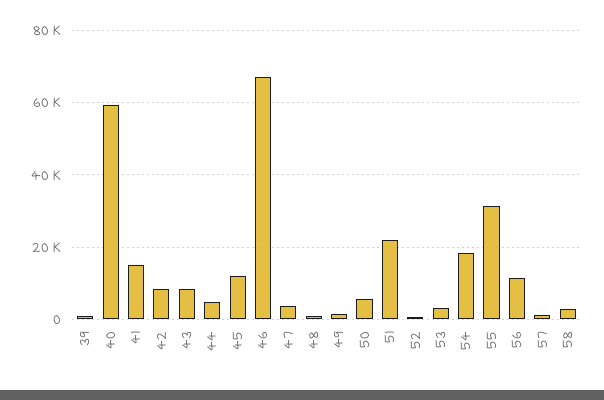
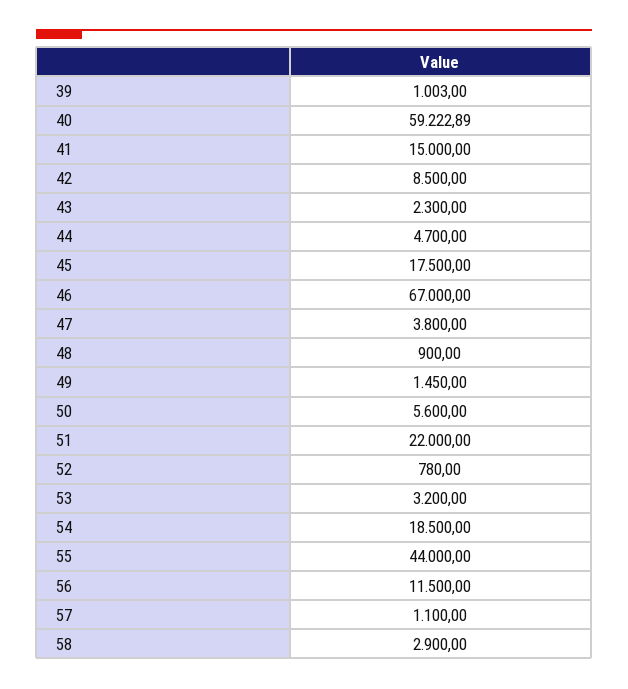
  {
    "39": 1003,
    "40": 59222.89,
    "41": 15000,
    "42": 8500,
-   "43": 8000,
+   "43": 2300,
    "44": 4700,
-   "45": 12000,
+   "45": 17500,
    "46": 67000,
    "47": 3800,
    "48": 900,
    "49": 1450,
    "50": 5600,
    "51": 22000,
    "52": 780,
    "53": 3200,
    "54": 18500,
-   "55": 32000,
+   "55": 44000,
    "56": 11500,
    "57": 1100,
    "58": 2900
  }

